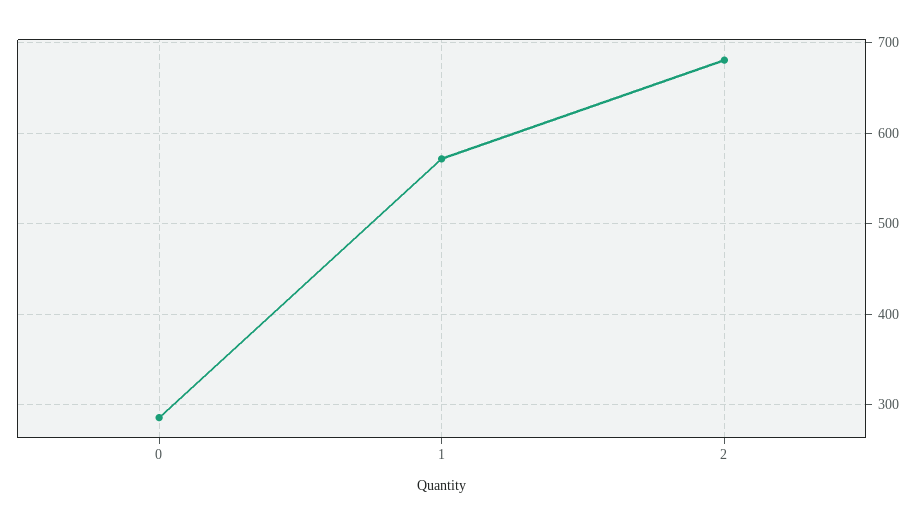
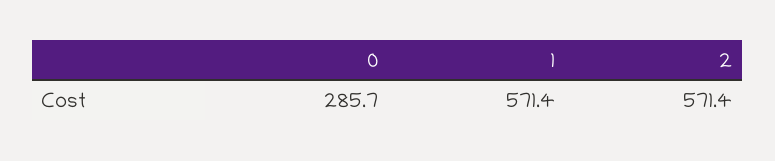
  {
    "0": 285.7,
    "1": 571.4,
-   "2": 680
+   "2": 571.4
  }

